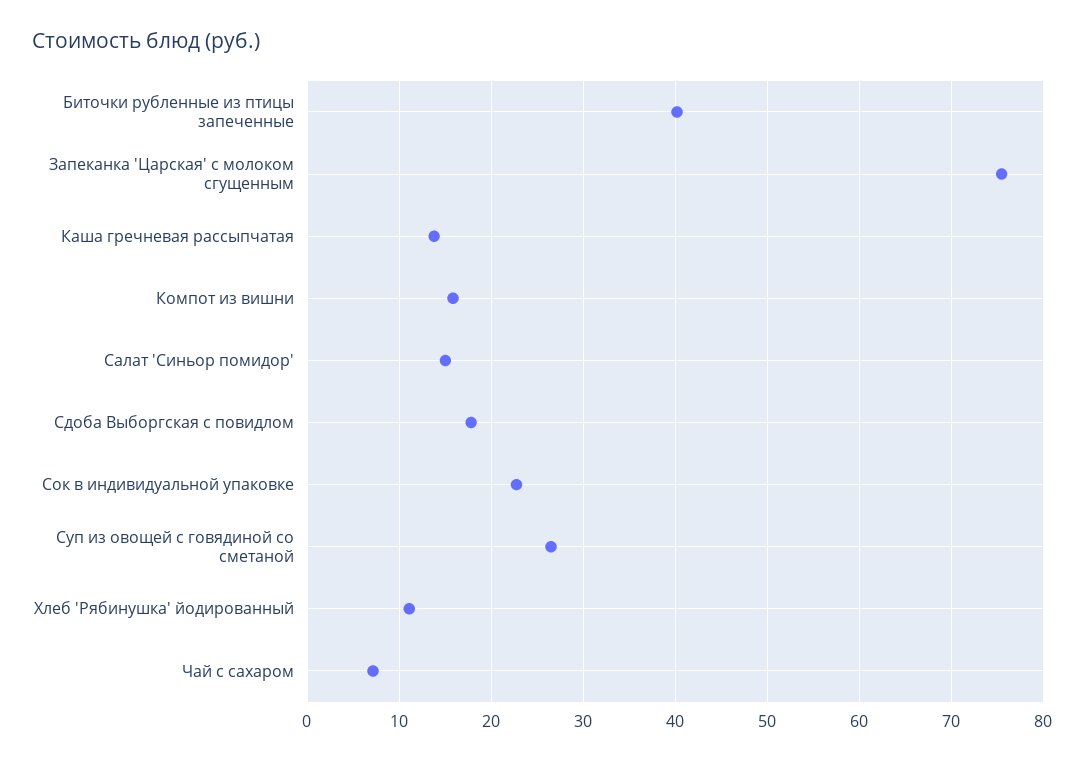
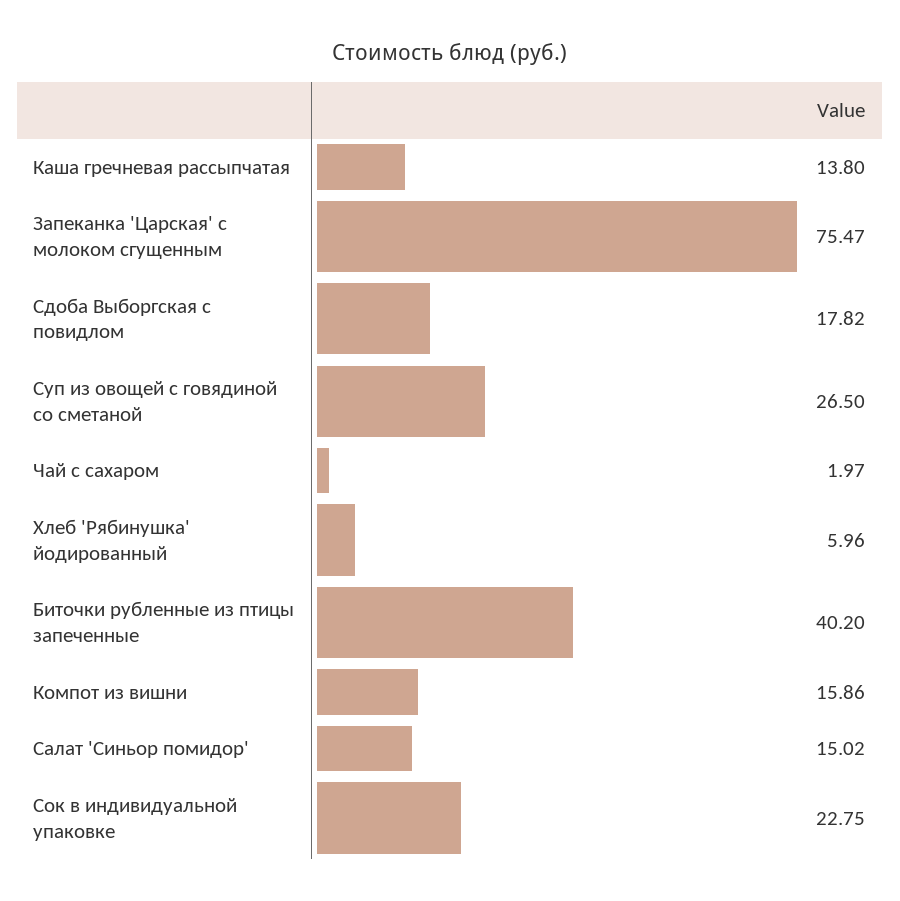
  {
    "Биточки рубленные из птицы запеченные": 40.2,
    "Запеканка 'Царская' с молоком сгущенным": 75.47,
    "Каша гречневая рассыпчатая": 13.8,
    "Компот из вишни": 15.86,
    "Салат 'Синьор помидор'": 15.02,
    "Сдоба Выборгская с повидлом": 17.82,
    "Сок в индивидуальной упаковке": 22.75,
    "Суп из овощей с говядиной со сметаной": 26.5,
-   "Хлеб 'Рябинушка' йодированный": 11,
+   "Хлеб 'Рябинушка' йодированный": 5.96,
-   "Чай с сахаром": 7
+   "Чай с сахаром": 1.97
  }

